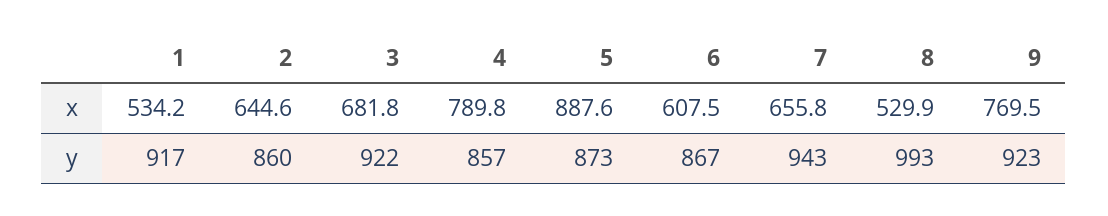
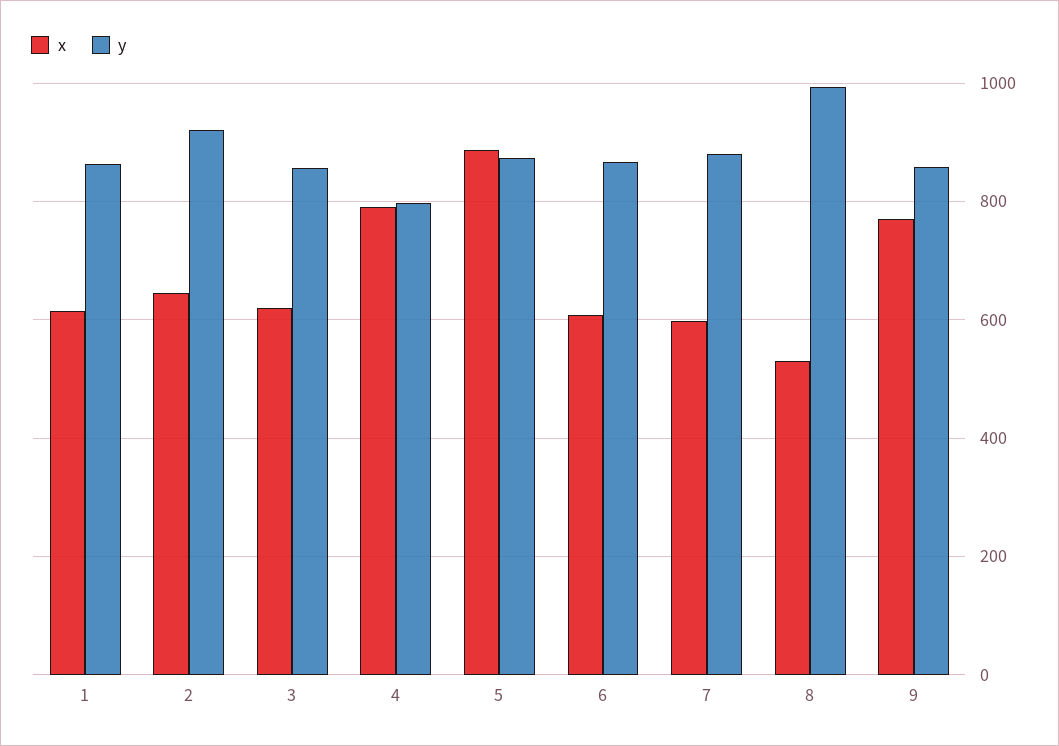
  {
    "x": {
-     "1": 534.2,
+     "1": 620,
      "2": 644.6,
-     "3": 681.8,
+     "3": 620,
      "4": 789.8,
      "5": 887.6,
      "6": 607.5,
-     "7": 655.8,
+     "7": 600,
      "8": 529.9,
      "9": 769.5
    },
    "y": {
-     "1": 917,
+     "1": 860,
-     "2": 860,
+     "2": 920,
-     "3": 922,
+     "3": 860,
-     "4": 857,
+     "4": 800,
      "5": 873,
      "6": 867,
-     "7": 943,
+     "7": 880,
      "8": 993,
-     "9": 923
+     "9": 860
    }
  }

